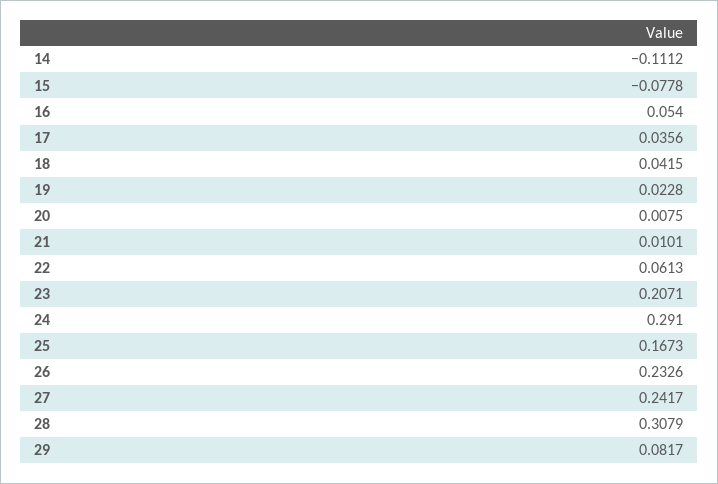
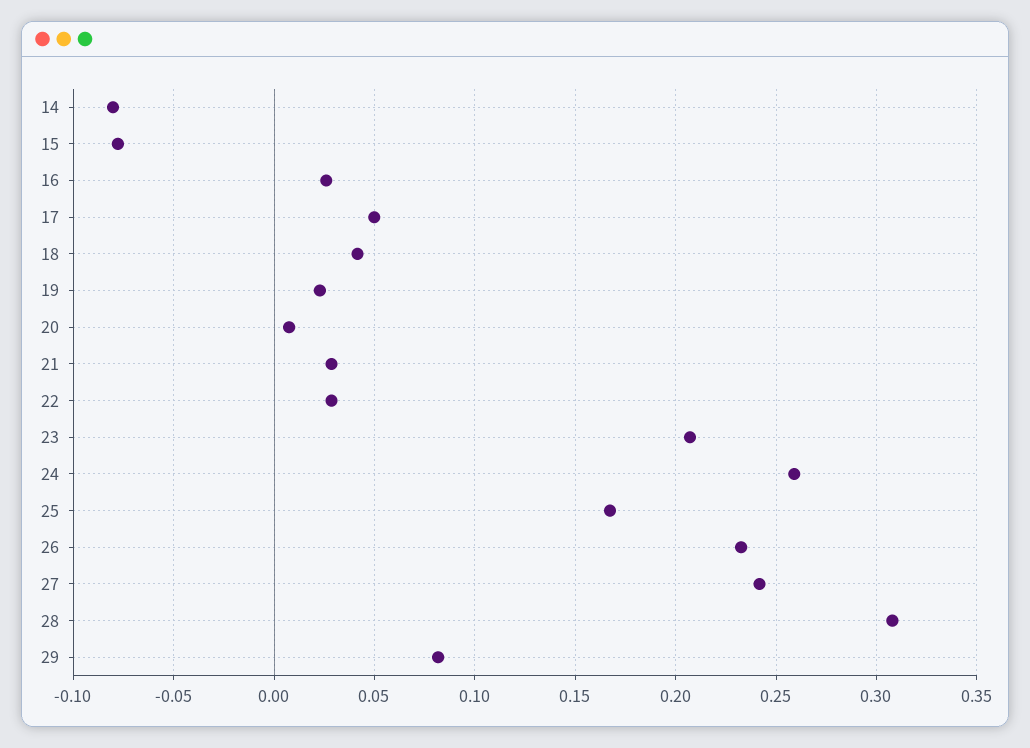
  {
-   "14": -0.1112,
+   "14": -0.08,
    "15": -0.0778,
-   "16": 0.054,
+   "16": 0.025,
-   "17": 0.0356,
+   "17": 0.05,
    "18": 0.0415,
    "19": 0.0228,
    "20": 0.0075,
-   "21": 0.0101,
+   "21": 0.03,
-   "22": 0.0613,
+   "22": 0.03,
    "23": 0.2071,
-   "24": 0.291,
+   "24": 0.26,
    "25": 0.1673,
    "26": 0.2326,
    "27": 0.2417,
    "28": 0.3079,
    "29": 0.0817
  }

